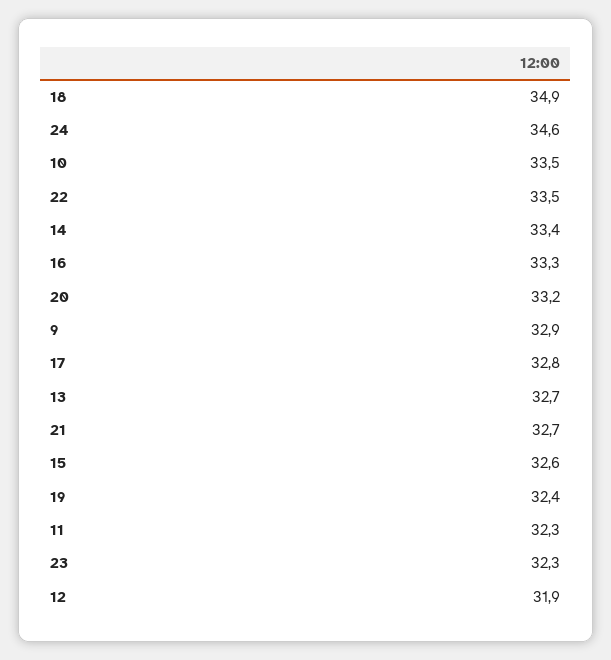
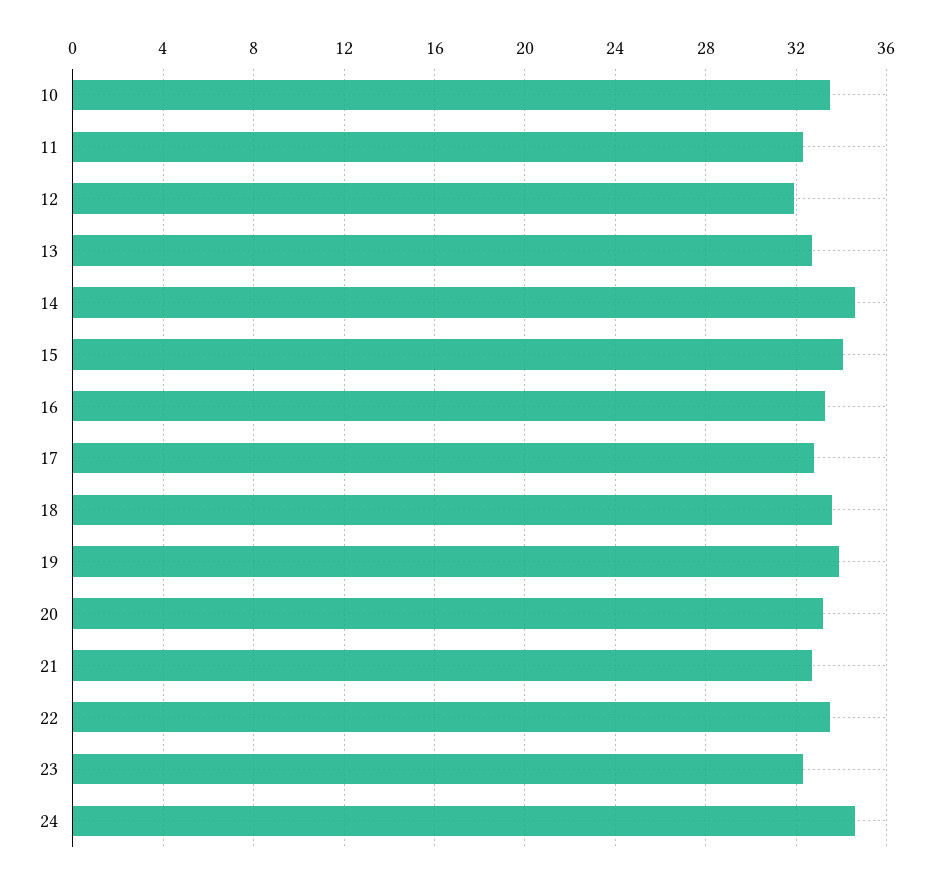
  {
-   "18": 34.9,
+   "18": 33.5,
    "24": 34.6,
    "10": 33.5,
    "22": 33.5,
-   "14": 33.4,
+   "14": 34.5,
    "16": 33.3,
    "20": 33.2,
-   "9": 32.9,
    "17": 32.8,
    "13": 32.7,
    "21": 32.7,
-   "15": 32.6,
+   "15": 34,
-   "19": 32.4,
+   "19": 34,
    "11": 32.3,
    "23": 32.3,
    "12": 31.9
  }

